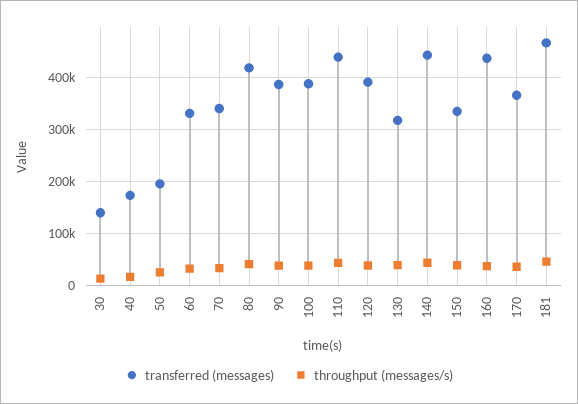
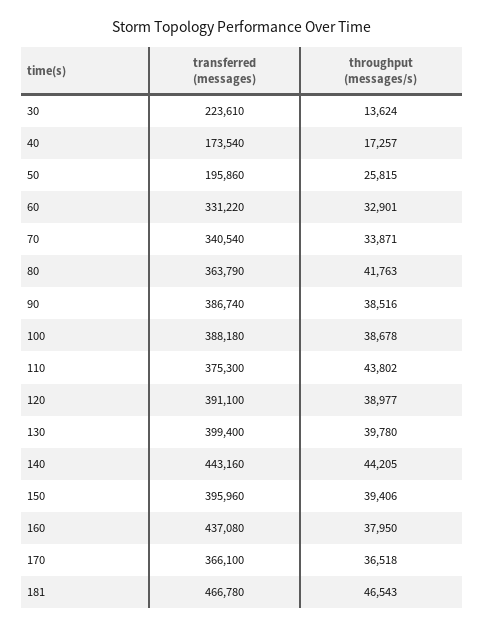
  {
    "transferred (messages)": {
-     "30": 140000,
+     "30": 223610,
      "40": 173540,
      "50": 195860,
      "60": 331220,
      "70": 340540,
-     "80": 420000,
+     "80": 363790,
      "90": 386740,
      "100": 388180,
-     "110": 440000,
+     "110": 375300,
      "120": 391100,
-     "130": 320000,
+     "130": 399400,
      "140": 443160,
-     "150": 340000,
+     "150": 395960,
      "160": 437080,
      "170": 366100,
      "181": 466780
    },
    "throughput (messages/s)": {
      "30": 13624,
      "40": 17257,
      "50": 25815,
      "60": 32901,
      "70": 33871,
      "80": 41763,
      "90": 38516,
      "100": 38678,
      "110": 43802,
      "120": 38977,
      "130": 39780,
      "140": 44205,
      "150": 39406,
      "160": 37950,
      "170": 36518,
      "181": 46543
    }
  }

